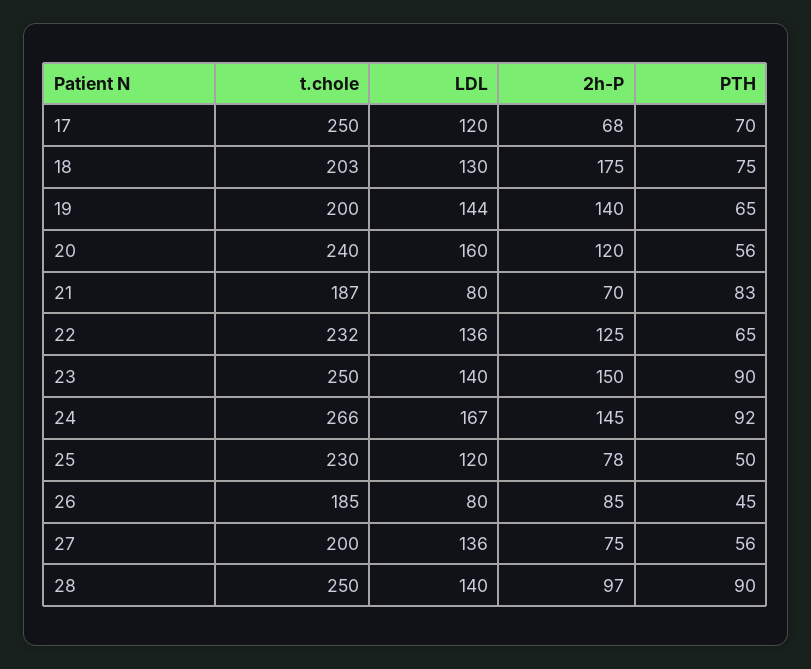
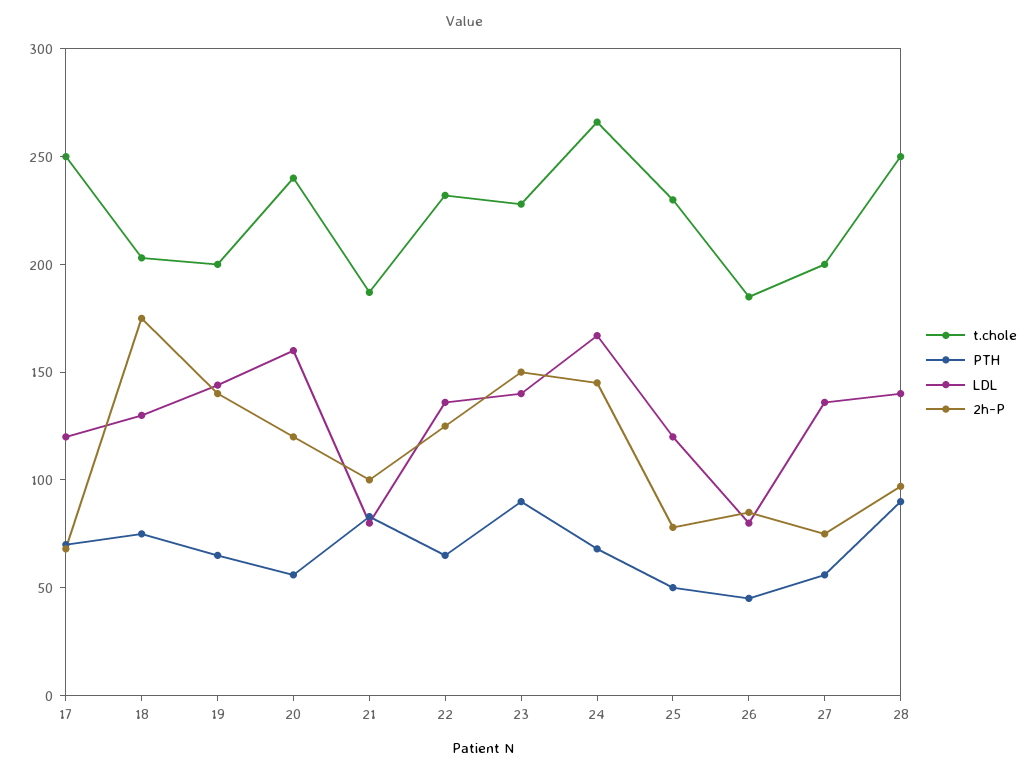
  {
    "t.chole": {
      "17": 250,
      "18": 203,
      "19": 200,
      "20": 240,
      "21": 187,
      "22": 232,
-     "23": 250,
+     "23": 230,
      "24": 266,
      "25": 230,
      "26": 185,
      "27": 200,
      "28": 250
    },
    "LDL": {
      "17": 120,
      "18": 130,
      "19": 144,
      "20": 160,
      "21": 80,
      "22": 136,
      "23": 140,
      "24": 167,
      "25": 120,
      "26": 80,
      "27": 136,
      "28": 140
    },
    "2h-P": {
      "17": 68,
      "18": 175,
      "19": 140,
      "20": 120,
-     "21": 70,
+     "21": 100,
      "22": 125,
      "23": 150,
      "24": 145,
      "25": 78,
      "26": 85,
      "27": 75,
      "28": 97
    },
    "PTH": {
      "17": 70,
      "18": 75,
      "19": 65,
      "20": 56,
      "21": 83,
      "22": 65,
      "23": 90,
-     "24": 92,
+     "24": 70,
      "25": 50,
      "26": 45,
      "27": 56,
      "28": 90
    }
  }

